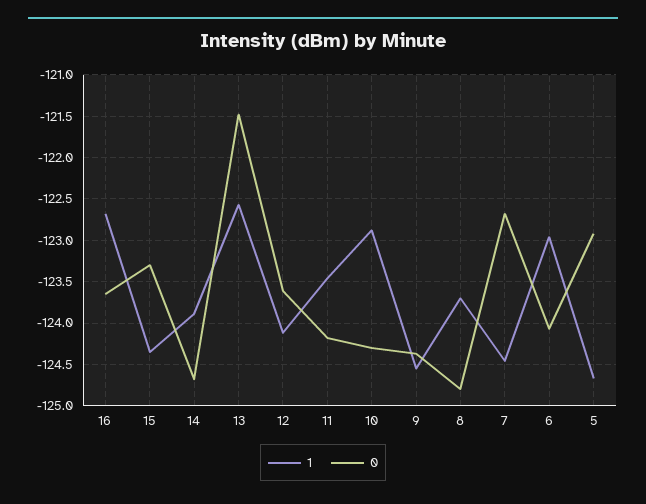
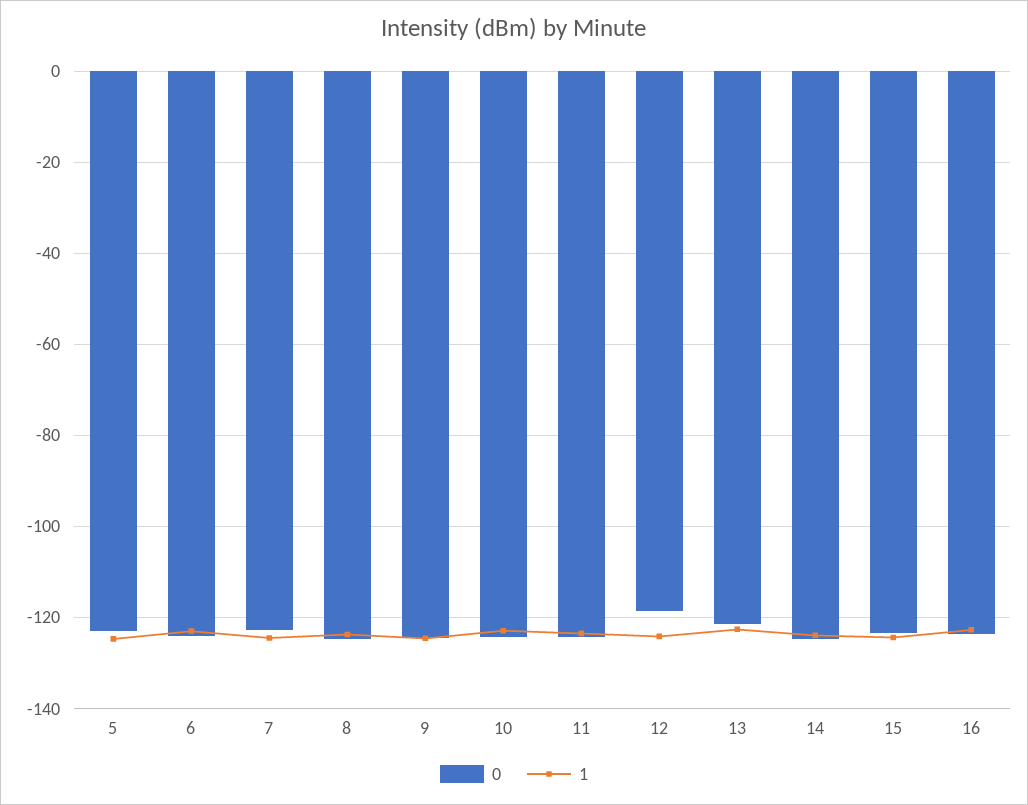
  {
    "1": {
      "16": -122.7,
      "15": -124.4,
      "14": -123.9,
      "13": -122.6,
      "12": -124.1,
      "11": -123.5,
      "10": -122.9,
      "9": -124.6,
      "8": -123.7,
      "7": -124.5,
      "6": -123,
      "5": -124.7
    },
    "0": {
      "16": -123.7,
      "15": -123.3,
      "14": -124.7,
      "13": -121.5,
-     "12": -123.6,
+     "12": -118,
      "11": -124.2,
      "10": -124.3,
      "9": -124.4,
      "8": -124.8,
      "7": -122.7,
      "6": -124.1,
      "5": -122.9
    }
  }

